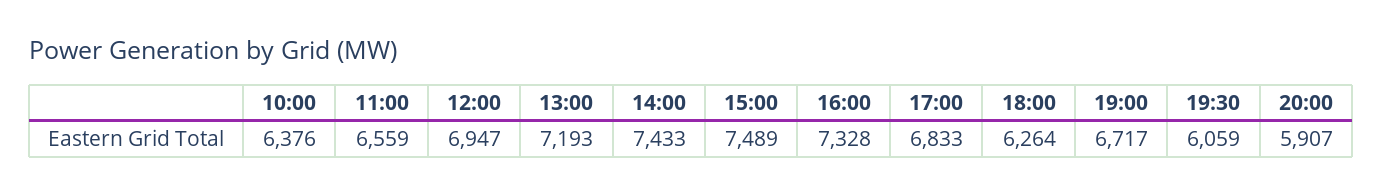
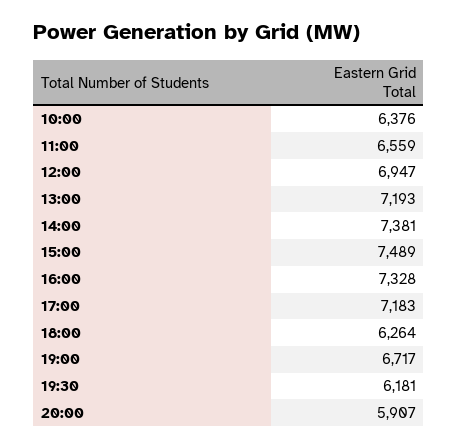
  {
    "10:00": 6376,
    "11:00": 6559,
    "12:00": 6947,
    "13:00": 7193,
-   "14:00": 7433,
+   "14:00": 7381,
    "15:00": 7489,
    "16:00": 7328,
-   "17:00": 6833,
+   "17:00": 7183,
    "18:00": 6264,
    "19:00": 6717,
-   "19:30": 6059,
+   "19:30": 6181,
    "20:00": 5907
  }

